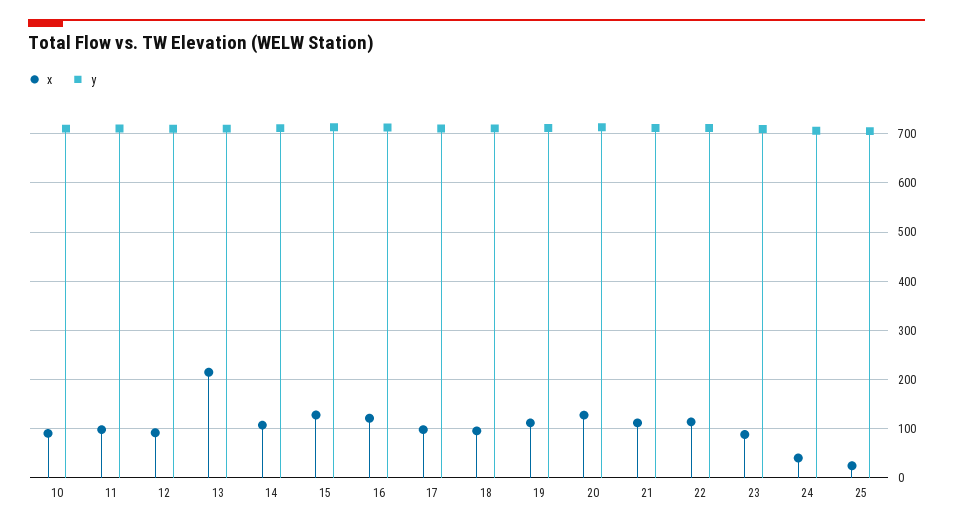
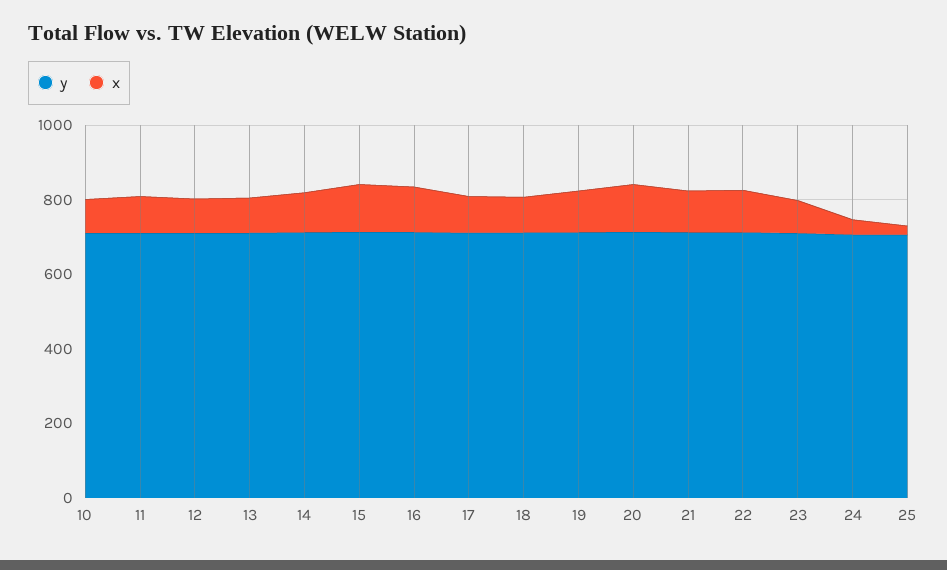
  {
    "x": {
      "10": 100,
      "11": 100,
      "12": 100,
-     "13": 220,
+     "13": 100,
      "14": 100,
      "15": 120,
      "16": 120,
      "17": 100,
      "18": 100,
      "19": 120,
      "20": 120,
      "21": 120,
      "22": 120,
      "23": 80,
      "24": 40,
      "25": 20
    },
    "y": {
      "10": 720,
      "11": 720,
      "12": 720,
      "13": 720,
      "14": 720,
      "15": 720,
      "16": 720,
      "17": 720,
      "18": 720,
      "19": 720,
      "20": 720,
      "21": 720,
      "22": 720,
      "23": 700,
      "24": 700,
      "25": 700
    }
  }

